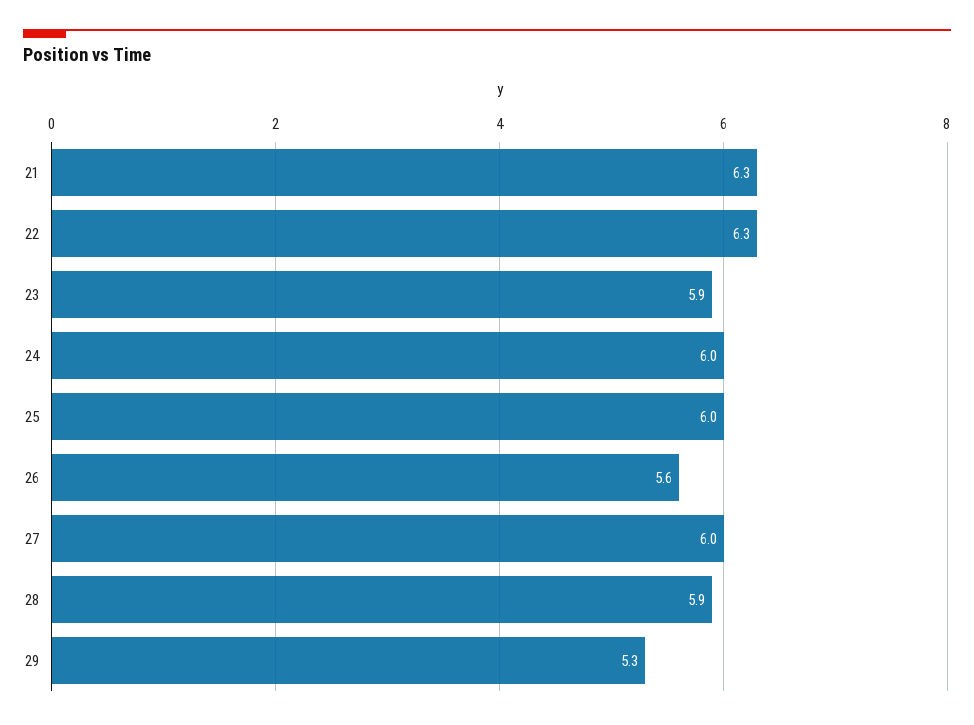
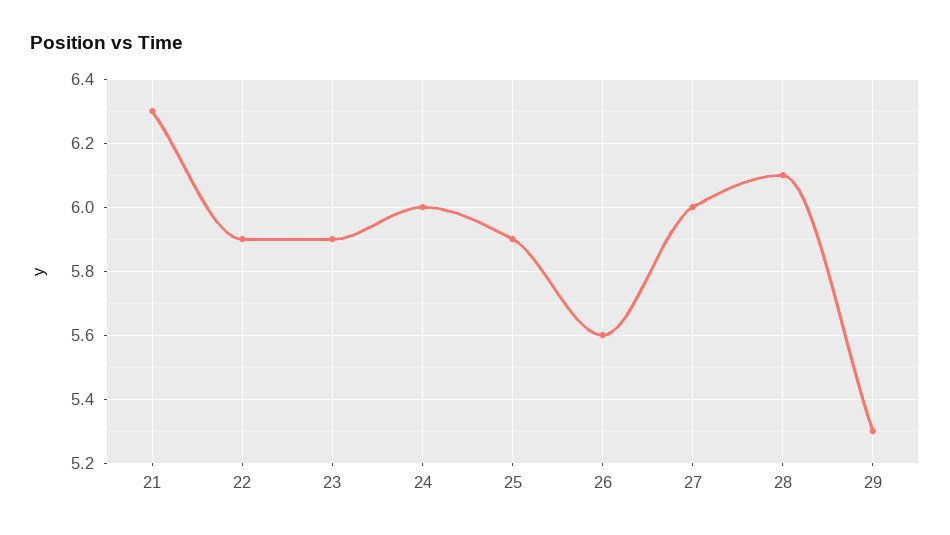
  {
    "21": 6.3,
-   "22": 6.3,
+   "22": 5.9,
    "23": 5.9,
    "24": 6,
-   "25": 6,
+   "25": 5.9,
    "26": 5.6,
    "27": 6,
-   "28": 5.9,
+   "28": 6.1,
    "29": 5.3
  }

